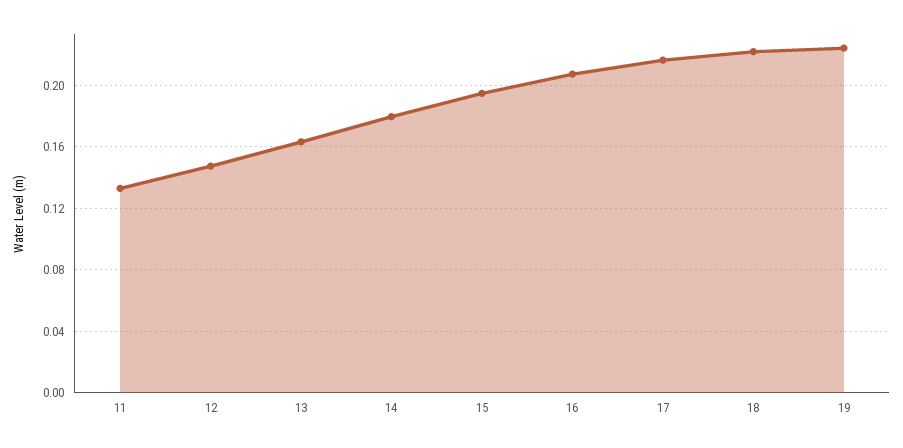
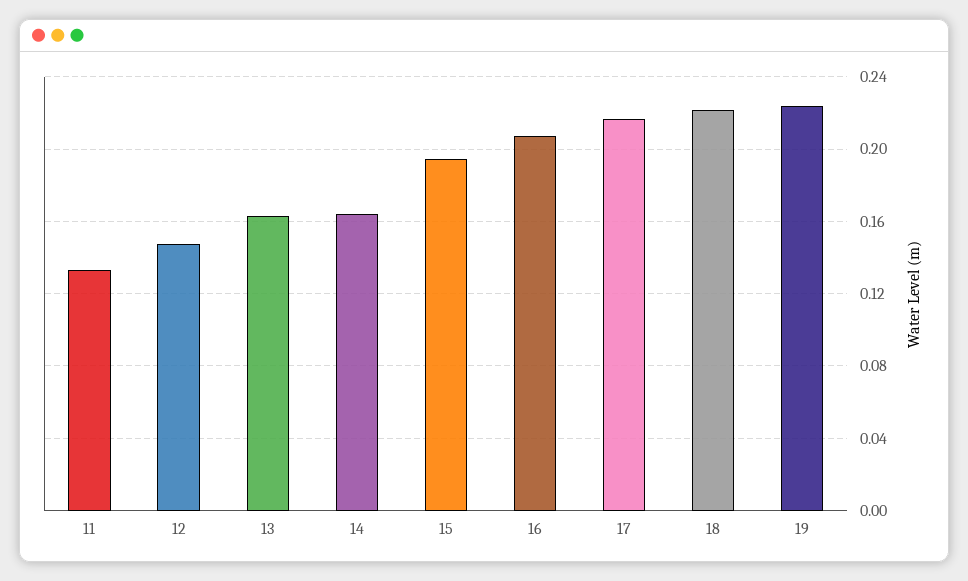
  {
    "11": 0.135,
    "12": 0.145,
    "13": 0.165,
-   "14": 0.18,
+   "14": 0.165,
    "15": 0.195,
    "16": 0.205,
    "17": 0.215,
    "18": 0.22,
    "19": 0.225
  }

